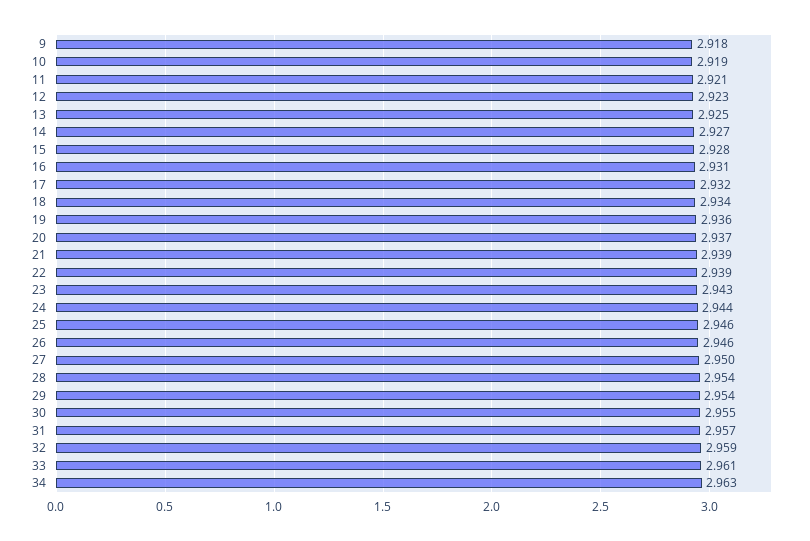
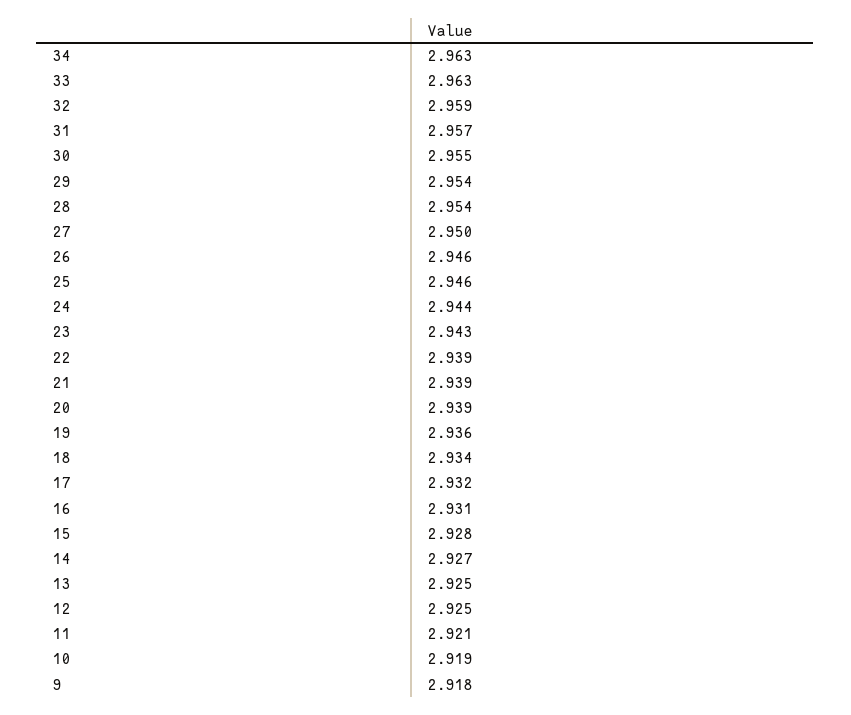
  {
    "9": 2.918,
    "10": 2.919,
    "11": 2.921,
-   "12": 2.923,
+   "12": 2.925,
    "13": 2.925,
    "14": 2.927,
    "15": 2.928,
    "16": 2.931,
    "17": 2.932,
    "18": 2.934,
    "19": 2.936,
-   "20": 2.937,
+   "20": 2.939,
    "21": 2.939,
    "22": 2.939,
    "23": 2.943,
    "24": 2.944,
    "25": 2.946,
    "26": 2.946,
    "27": 2.95,
    "28": 2.954,
    "29": 2.954,
    "30": 2.955,
    "31": 2.957,
    "32": 2.959,
-   "33": 2.961,
+   "33": 2.963,
    "34": 2.963
  }

